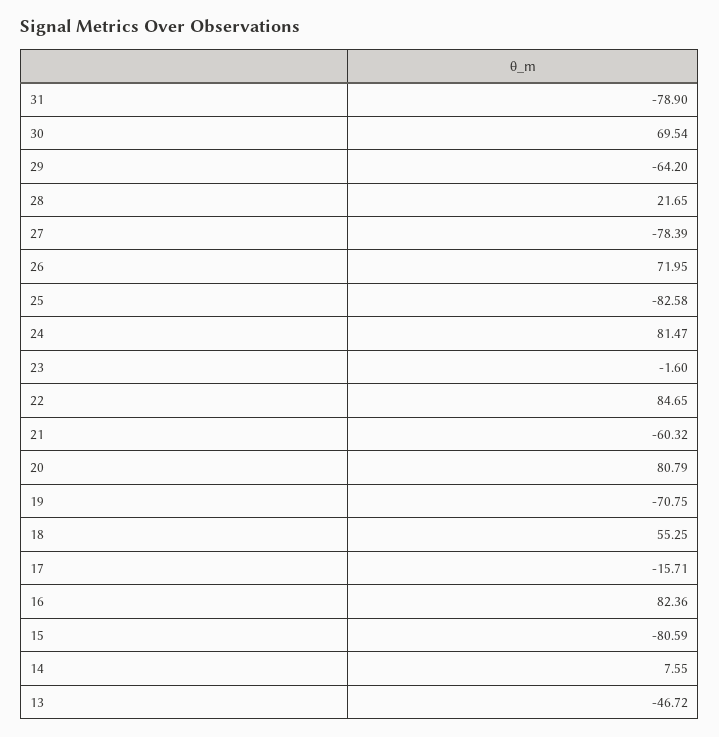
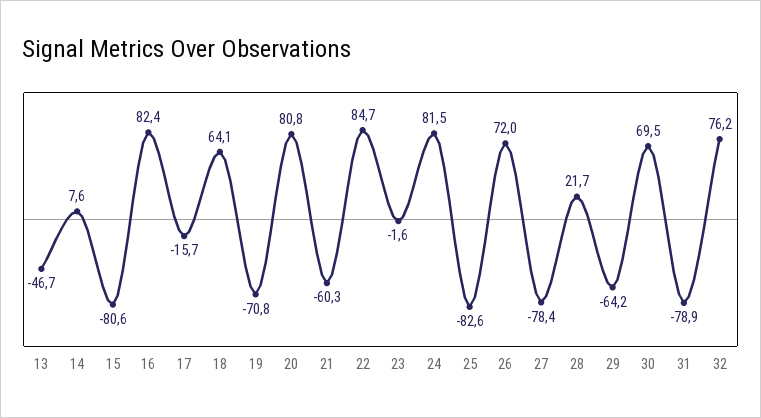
  {
    "31": -78.9,
    "30": 69.54,
    "29": -64.2,
    "28": 21.65,
    "27": -78.39,
    "26": 71.95,
    "25": -82.58,
    "24": 81.47,
    "23": -1.6,
    "22": 84.65,
    "21": -60.32,
    "20": 80.79,
    "19": -70.75,
-   "18": 55.25,
+   "18": 64.1,
    "17": -15.71,
    "16": 82.36,
    "15": -80.59,
    "14": 7.55,
-   "13": -46.72
+   "13": -46.72,
+   "32": 76.2
  }

